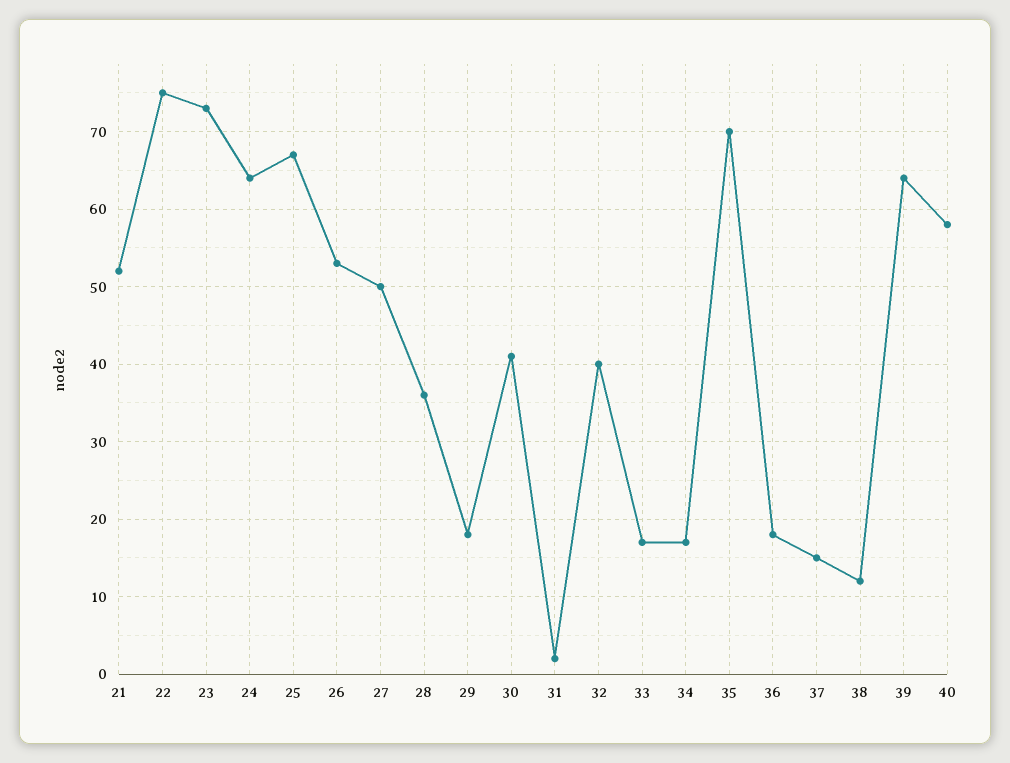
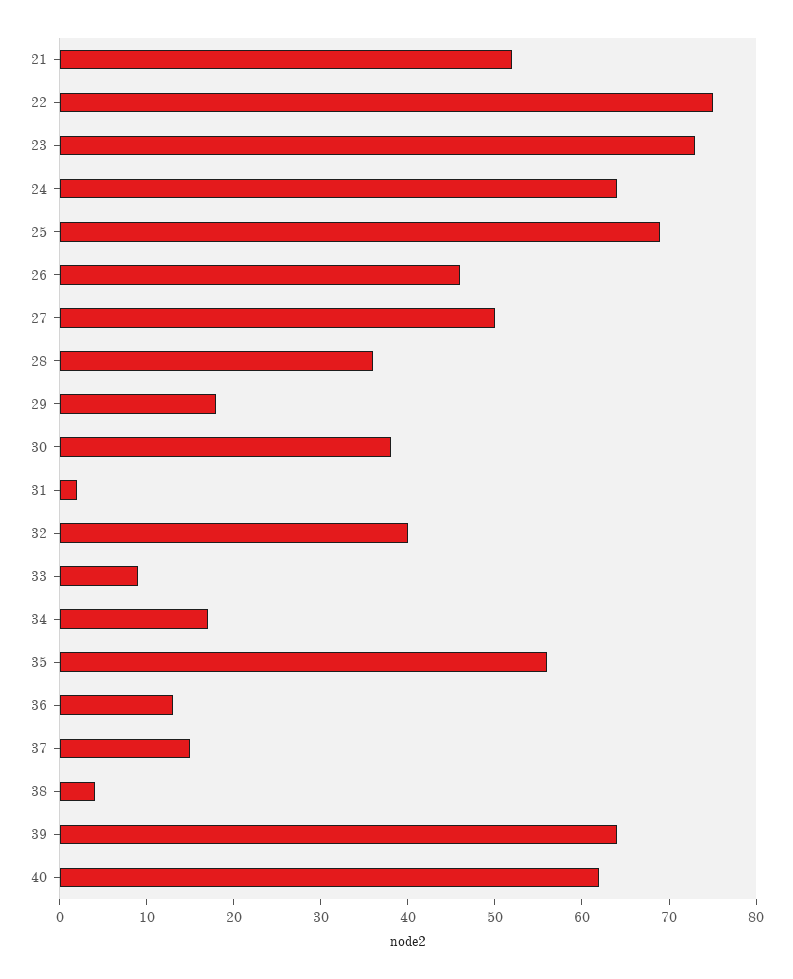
  {
    "21": 52,
    "22": 75,
    "23": 73,
    "24": 64,
-   "25": 67,
+   "25": 69,
-   "26": 53,
+   "26": 46,
    "27": 50,
    "28": 36,
    "29": 18,
-   "30": 41,
+   "30": 38,
    "31": 2,
    "32": 40,
-   "33": 17,
+   "33": 9,
    "34": 17,
-   "35": 70,
+   "35": 56,
-   "36": 18,
+   "36": 13,
    "37": 15,
-   "38": 12,
+   "38": 4,
    "39": 64,
-   "40": 58
+   "40": 62
  }

